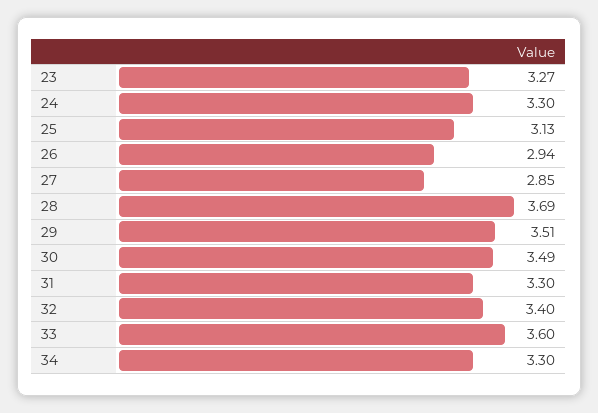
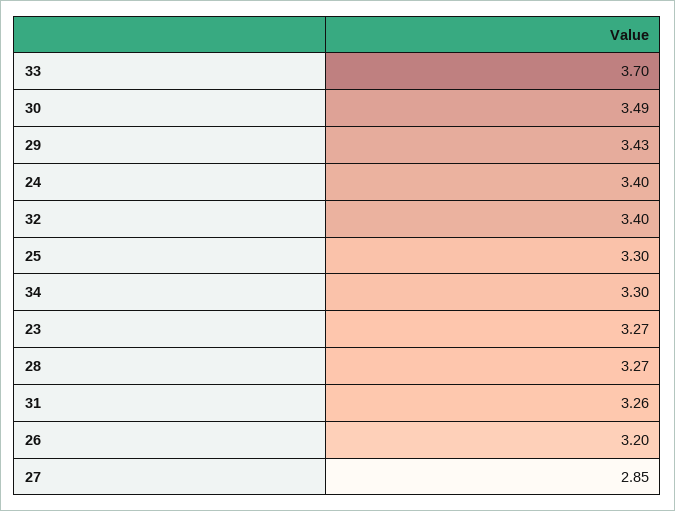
  {
    "23": 3.27,
-   "24": 3.3,
+   "24": 3.4,
-   "25": 3.13,
+   "25": 3.3,
-   "26": 2.94,
+   "26": 3.2,
    "27": 2.85,
-   "28": 3.69,
+   "28": 3.27,
-   "29": 3.51,
+   "29": 3.43,
    "30": 3.49,
-   "31": 3.3,
+   "31": 3.26,
    "32": 3.4,
-   "33": 3.6,
+   "33": 3.7,
    "34": 3.3
  }

